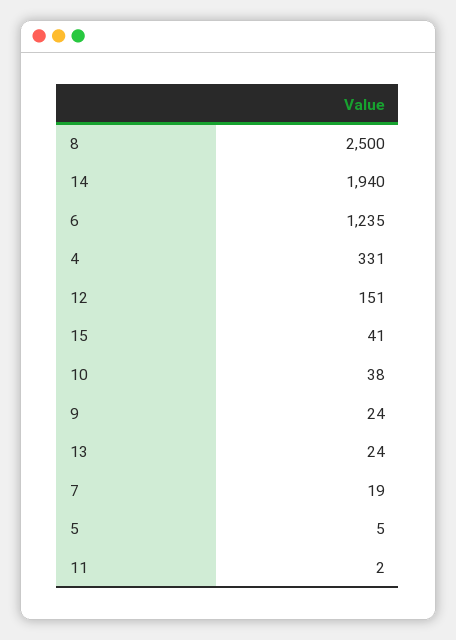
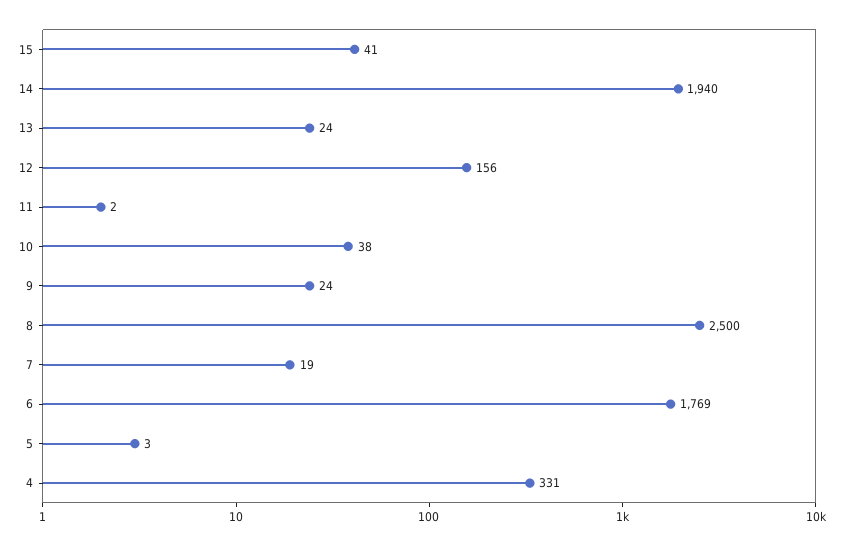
  {
    "8": 2500,
    "14": 1940,
-   "6": 1235,
+   "6": 1769,
    "4": 331,
-   "12": 151,
+   "12": 156,
    "15": 41,
    "10": 38,
    "9": 24,
    "13": 24,
    "7": 19,
-   "5": 5,
+   "5": 3,
    "11": 2
  }

